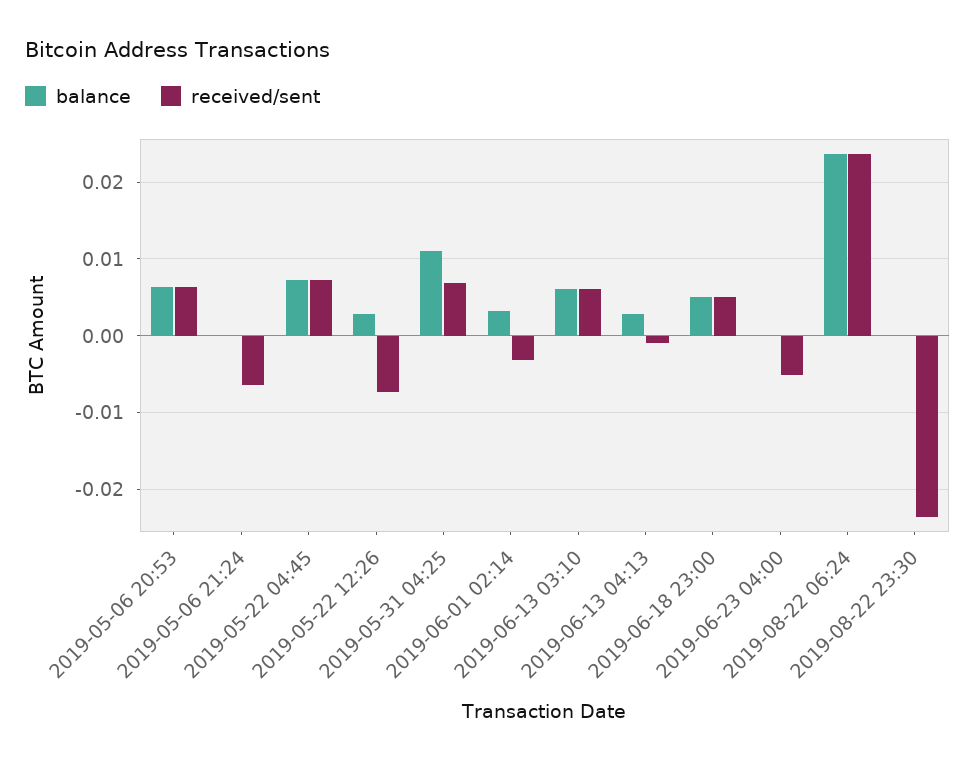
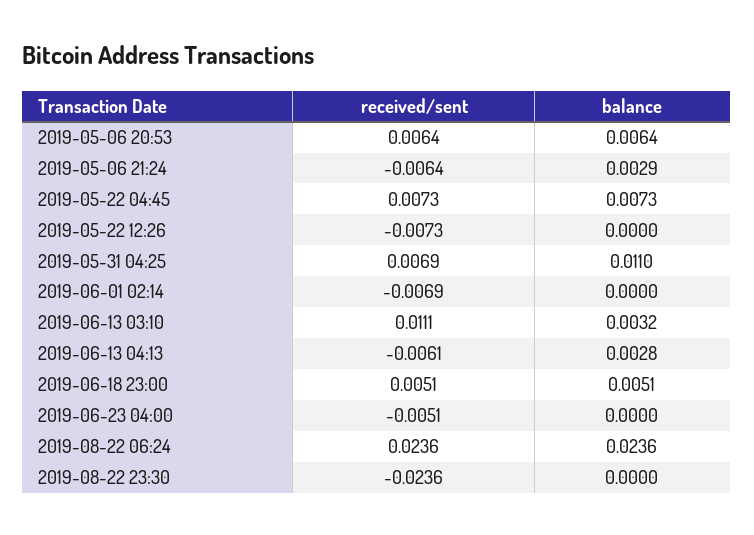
  {
    "balance": {
      "2019-05-06 20:53": 0.0064,
-     "2019-05-06 21:24": 0,
+     "2019-05-06 21:24": 0.0029,
      "2019-05-22 04:45": 0.0073,
-     "2019-05-22 12:26": 0.003,
+     "2019-05-22 12:26": 0,
      "2019-05-31 04:25": 0.011,
-     "2019-06-01 02:14": 0.003,
+     "2019-06-01 02:14": 0,
-     "2019-06-13 03:10": 0.006,
+     "2019-06-13 03:10": 0.0032,
      "2019-06-13 04:13": 0.0028,
      "2019-06-18 23:00": 0.0051,
      "2019-06-23 04:00": 0,
      "2019-08-22 06:24": 0.0236,
      "2019-08-22 23:30": 0
    },
    "received/sent": {
      "2019-05-06 20:53": 0.0064,
      "2019-05-06 21:24": -0.0064,
      "2019-05-22 04:45": 0.0073,
      "2019-05-22 12:26": -0.0073,
      "2019-05-31 04:25": 0.0069,
-     "2019-06-01 02:14": -0.003,
+     "2019-06-01 02:14": -0.0069,
-     "2019-06-13 03:10": 0.006,
+     "2019-06-13 03:10": 0.0111,
-     "2019-06-13 04:13": -0.001,
+     "2019-06-13 04:13": -0.0061,
      "2019-06-18 23:00": 0.0051,
      "2019-06-23 04:00": -0.0051,
      "2019-08-22 06:24": 0.0236,
      "2019-08-22 23:30": -0.0236
    }
  }

